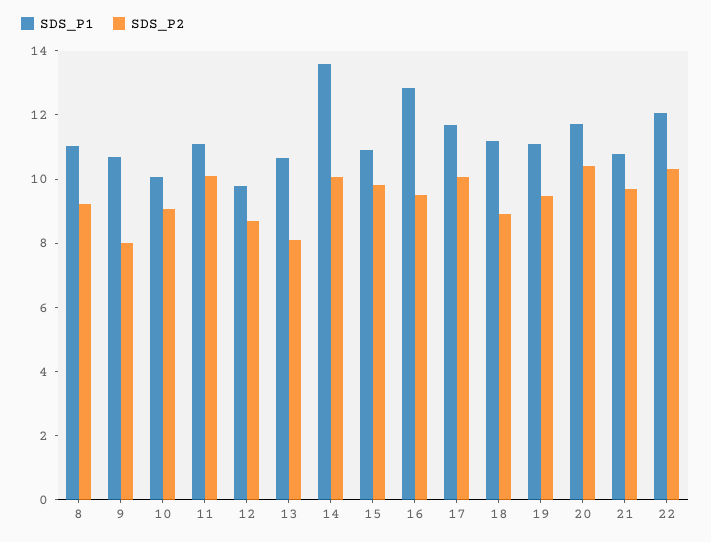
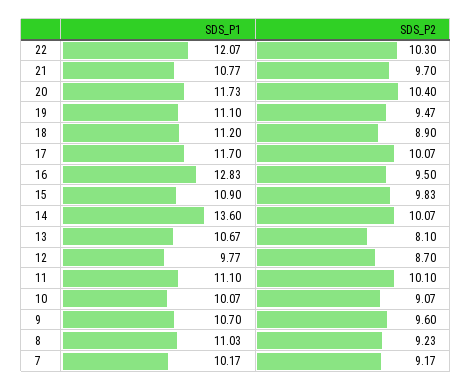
  {
    "SDS_P1": {
      "8": 11.03,
      "9": 10.7,
      "10": 10.07,
      "11": 11.1,
      "12": 9.77,
      "13": 10.67,
      "14": 13.6,
      "15": 10.9,
      "16": 12.83,
      "17": 11.7,
      "18": 11.2,
      "19": 11.1,
      "20": 11.73,
      "21": 10.77,
-     "22": 12.07
+     "22": 12.07,
+     "7": 10.17
    },
    "SDS_P2": {
      "8": 9.23,
-     "9": 8,
+     "9": 9.6,
      "10": 9.07,
      "11": 10.1,
      "12": 8.7,
      "13": 8.1,
      "14": 10.07,
      "15": 9.83,
      "16": 9.5,
      "17": 10.07,
      "18": 8.9,
      "19": 9.47,
      "20": 10.4,
      "21": 9.7,
-     "22": 10.3
+     "22": 10.3,
+     "7": 9.17
    }
  }

